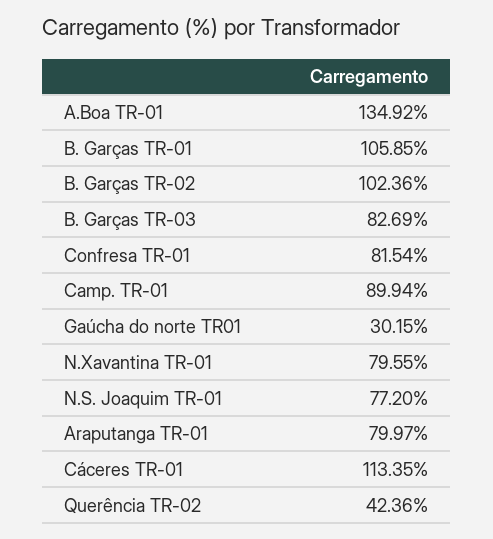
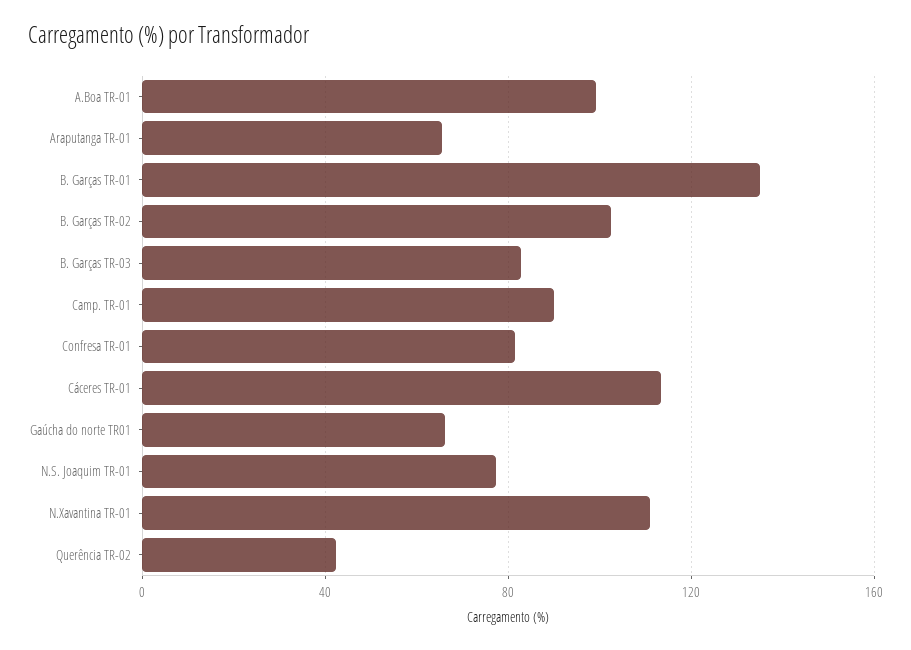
  {
-   "A.Boa TR-01": 134.92,
+   "A.Boa TR-01": 100,
-   "B. Garças TR-01": 105.85,
+   "B. Garças TR-01": 135,
    "B. Garças TR-02": 102.36,
    "B. Garças TR-03": 82.69,
    "Confresa TR-01": 81.54,
    "Camp. TR-01": 89.94,
-   "Gaúcha do norte TR01": 30.15,
+   "Gaúcha do norte TR01": 65,
-   "N.Xavantina TR-01": 79.55,
+   "N.Xavantina TR-01": 110,
    "N.S. Joaquim TR-01": 77.2,
-   "Araputanga TR-01": 79.97,
+   "Araputanga TR-01": 65,
    "Cáceres TR-01": 113.35,
    "Querência TR-02": 42.36
  }

